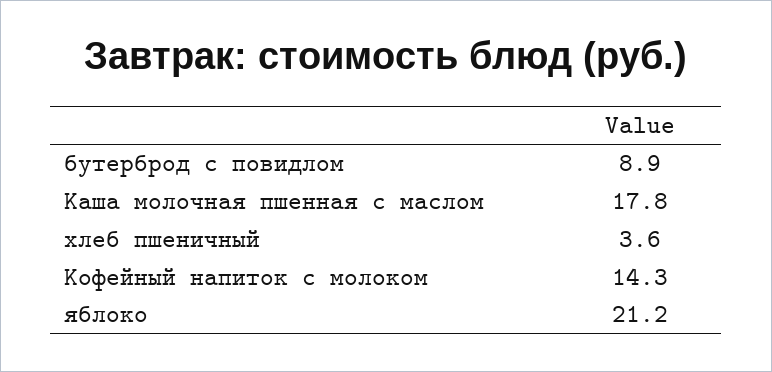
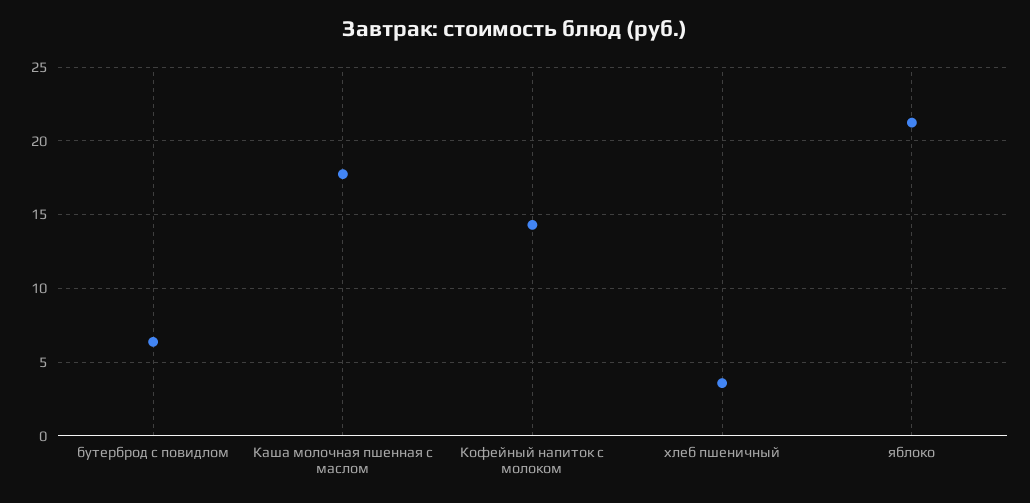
  {
-   "бутерброд с повидлом": 8.9,
+   "бутерброд с повидлом": 6.5,
    "Каша молочная пшенная с маслом": 17.8,
    "хлеб пшеничный": 3.6,
    "Кофейный напиток с молоком": 14.3,
    "яблоко": 21.2
  }

